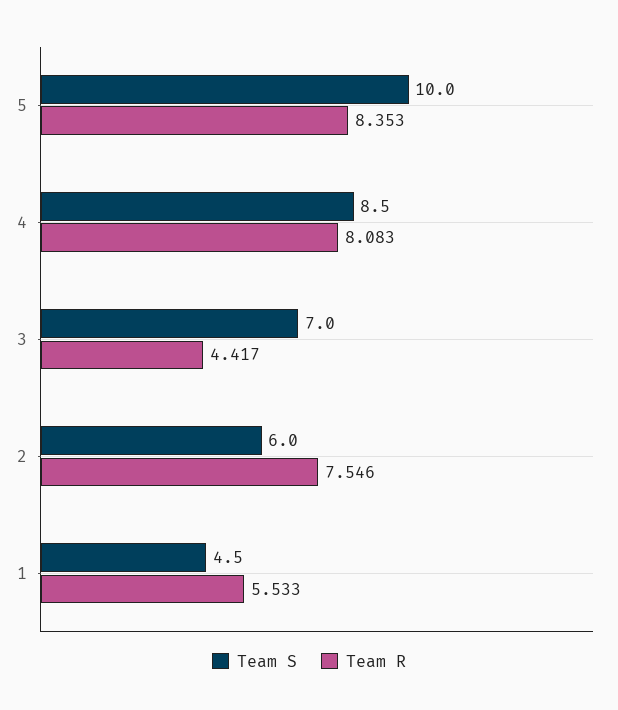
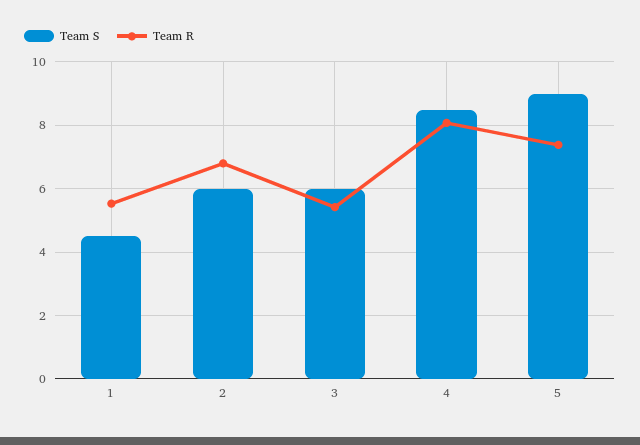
  {
    "Team S": {
-     "5": 10,
+     "5": 9,
      "4": 8.5,
-     "3": 7,
+     "3": 6,
      "2": 6,
      "1": 4.5
    },
    "Team R": {
-     "5": 8.353,
+     "5": 7.4,
      "4": 8.083,
-     "3": 4.417,
+     "3": 5.4,
-     "2": 7.546,
+     "2": 6.8,
      "1": 5.533
    }
  }

